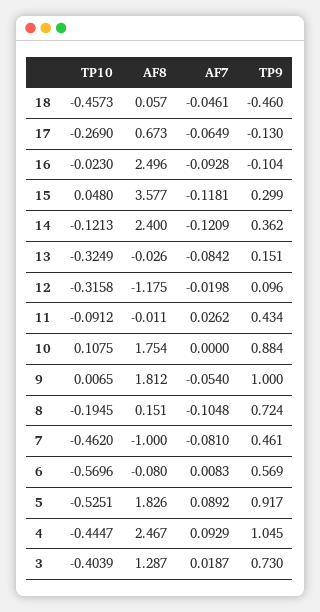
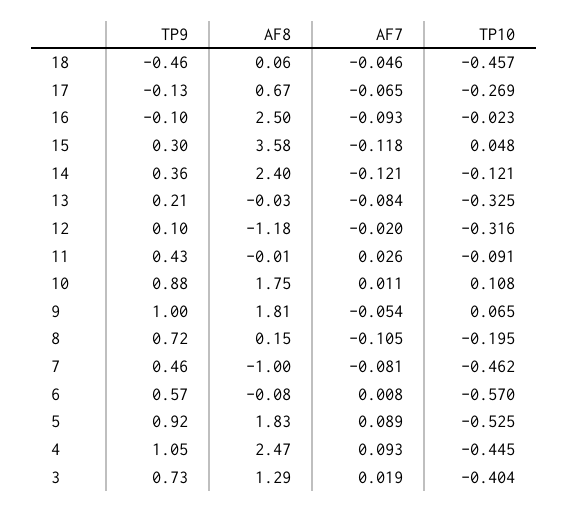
  {
    "TP10": {
      "18": -0.4573,
      "17": -0.269,
      "16": -0.023,
      "15": 0.048,
      "14": -0.1213,
      "13": -0.3249,
      "12": -0.3158,
      "11": -0.0912,
      "10": 0.1075,
-     "9": 0.0065,
+     "9": 0.065,
      "8": -0.1945,
      "7": -0.462,
      "6": -0.5696,
      "5": -0.5251,
      "4": -0.4447,
      "3": -0.4039
    },
    "AF8": {
      "18": 0.057,
      "17": 0.673,
      "16": 2.496,
      "15": 3.577,
      "14": 2.4,
      "13": -0.026,
      "12": -1.175,
      "11": -0.011,
      "10": 1.754,
      "9": 1.812,
      "8": 0.151,
      "7": -1,
      "6": -0.08,
      "5": 1.826,
      "4": 2.467,
      "3": 1.287
    },
    "AF7": {
      "18": -0.0461,
      "17": -0.0649,
      "16": -0.0928,
      "15": -0.1181,
      "14": -0.1209,
      "13": -0.0842,
      "12": -0.0198,
      "11": 0.0262,
-     "10": 0,
+     "10": 0.011,
      "9": -0.054,
      "8": -0.1048,
      "7": -0.081,
      "6": 0.0083,
      "5": 0.0892,
      "4": 0.0929,
      "3": 0.0187
    },
    "TP9": {
      "18": -0.46,
      "17": -0.13,
      "16": -0.104,
      "15": 0.299,
      "14": 0.362,
-     "13": 0.151,
+     "13": 0.21,
      "12": 0.096,
      "11": 0.434,
      "10": 0.884,
      "9": 1,
      "8": 0.724,
      "7": 0.461,
      "6": 0.569,
      "5": 0.917,
      "4": 1.045,
      "3": 0.73
    }
  }

